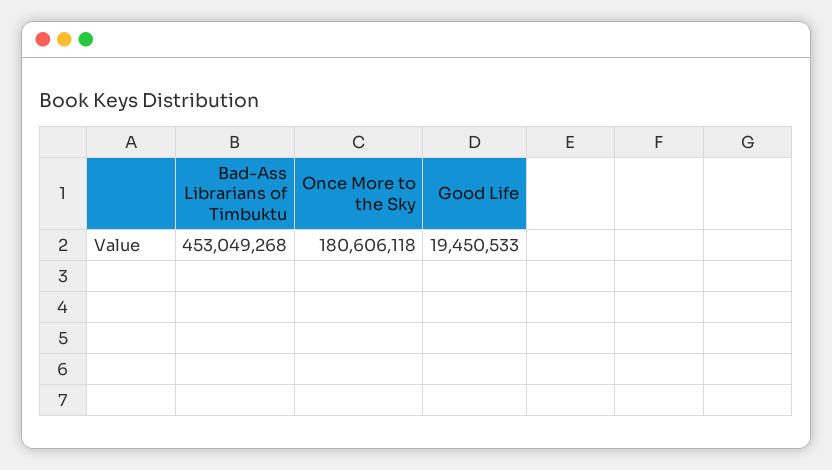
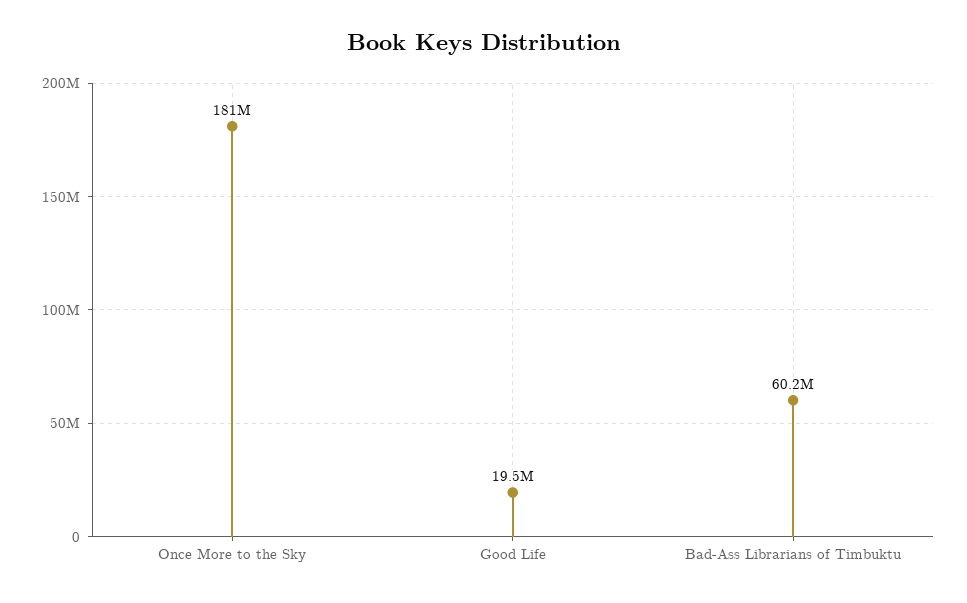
  {
-   "Bad-Ass Librarians of Timbuktu": 453049268,
+   "Bad-Ass Librarians of Timbuktu": 60200000,
    "Once More to the Sky": 180606118,
    "Good Life": 19450533
  }

